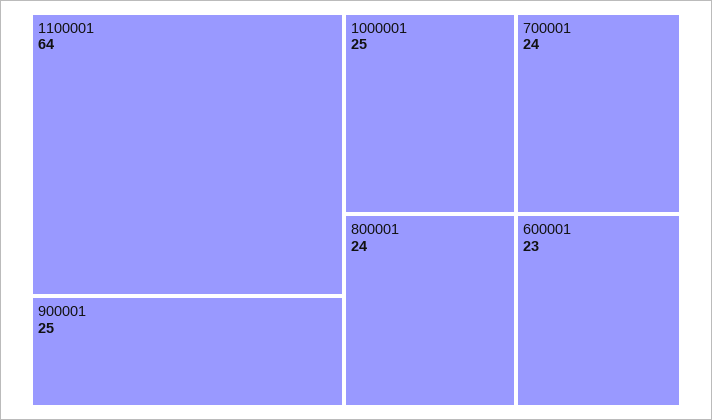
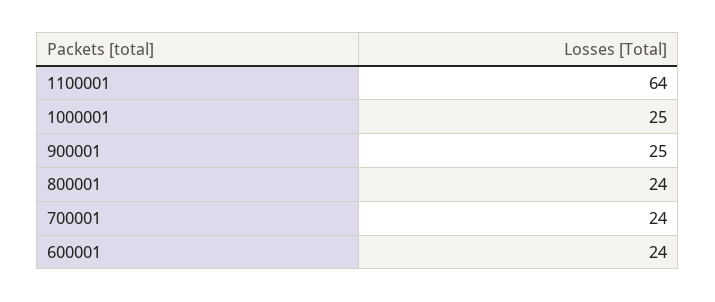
  {
    "1100001": 64,
    "900001": 25,
    "1000001": 25,
    "700001": 24,
    "800001": 24,
-   "600001": 23
+   "600001": 24
  }

